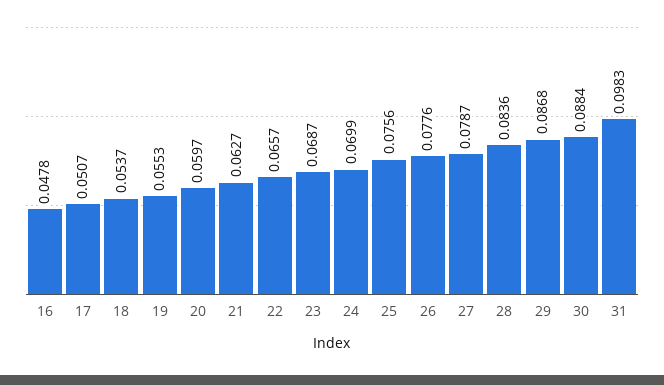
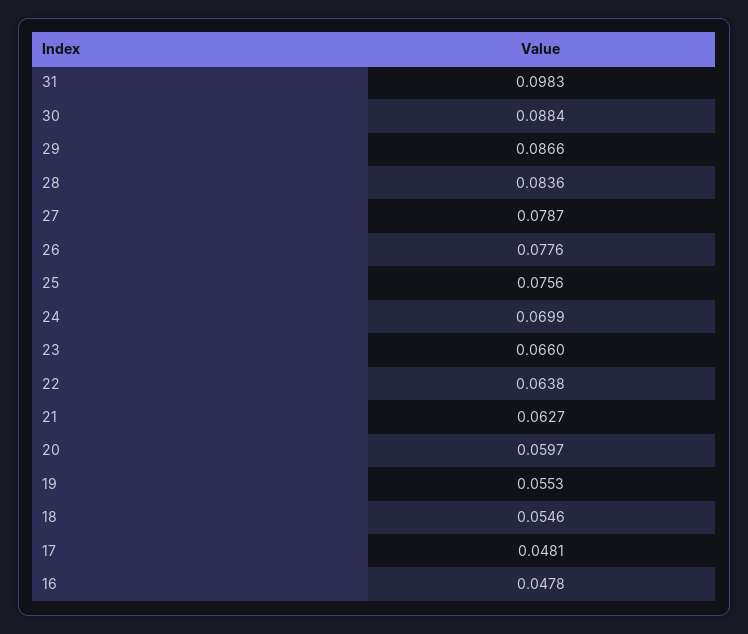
  {
    "16": 0.0478,
-   "17": 0.0507,
+   "17": 0.0481,
-   "18": 0.0537,
+   "18": 0.0546,
    "19": 0.0553,
    "20": 0.0597,
    "21": 0.0627,
-   "22": 0.0657,
+   "22": 0.0638,
-   "23": 0.0687,
+   "23": 0.066,
    "24": 0.0699,
    "25": 0.0756,
    "26": 0.0776,
    "27": 0.0787,
    "28": 0.0836,
-   "29": 0.0868,
+   "29": 0.0866,
    "30": 0.0884,
    "31": 0.0983
  }

